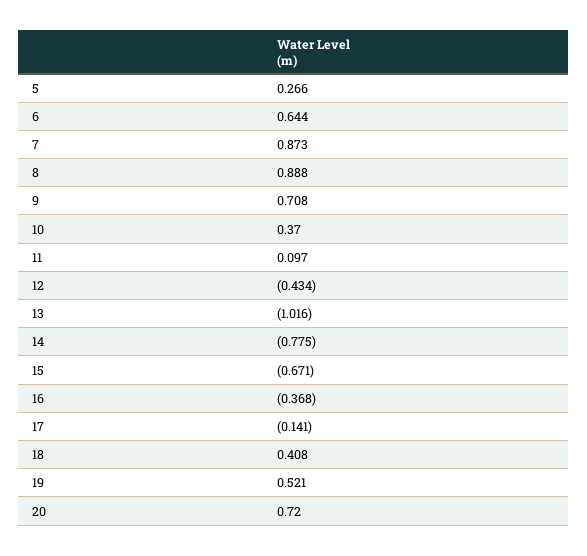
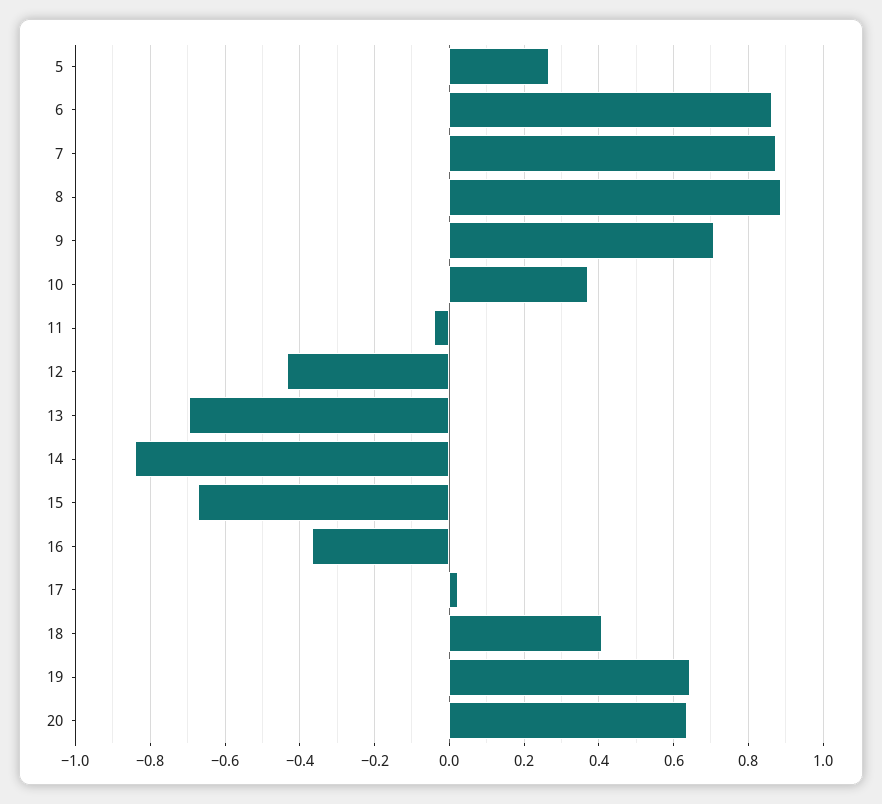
  {
    "5": 0.266,
-   "6": 0.644,
+   "6": 0.86,
    "7": 0.873,
    "8": 0.888,
    "9": 0.708,
    "10": 0.37,
-   "11": 0.097,
+   "11": -0.04,
    "12": -0.434,
-   "13": -1.016,
+   "13": -0.7,
-   "14": -0.775,
+   "14": -0.84,
    "15": -0.671,
    "16": -0.368,
-   "17": -0.141,
+   "17": 0.02,
    "18": 0.408,
-   "19": 0.521,
+   "19": 0.64,
-   "20": 0.72
+   "20": 0.64
  }

